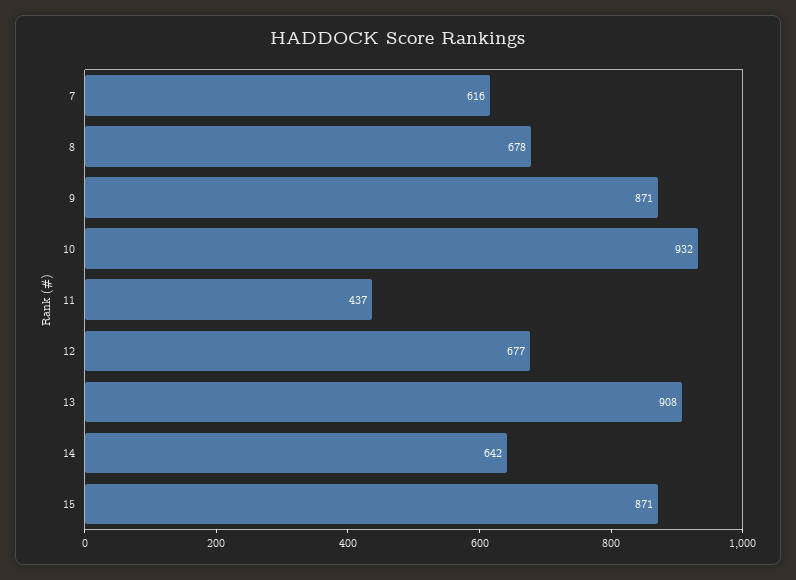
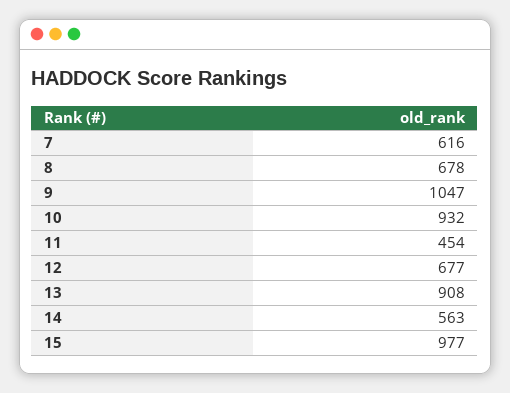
  {
    "7": 616,
    "8": 678,
-   "9": 871,
+   "9": 1047,
    "10": 932,
-   "11": 437,
+   "11": 454,
    "12": 677,
    "13": 908,
-   "14": 642,
+   "14": 563,
-   "15": 871
+   "15": 977
  }

